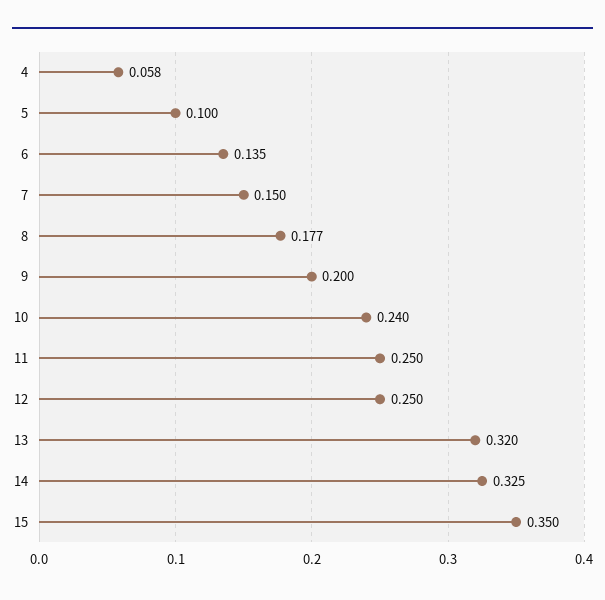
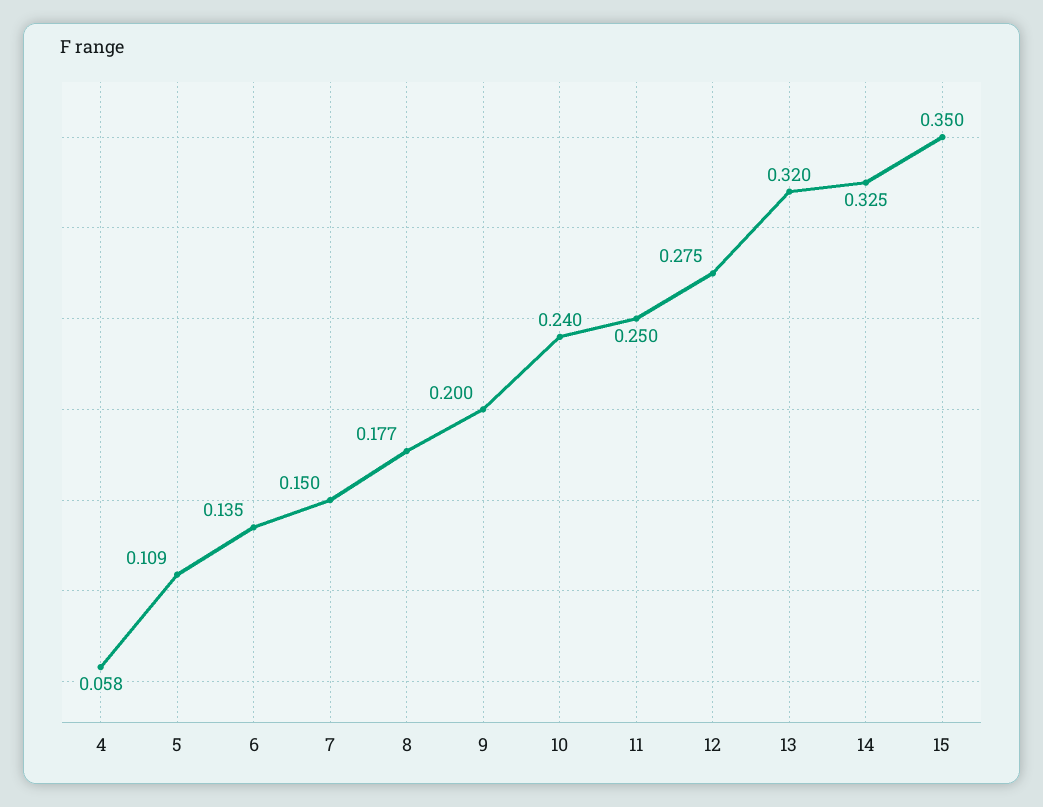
  {
    "4": 0.058,
-   "5": 0.1,
+   "5": 0.109,
    "6": 0.135,
    "7": 0.15,
    "8": 0.177,
    "9": 0.2,
    "10": 0.24,
    "11": 0.25,
-   "12": 0.25,
+   "12": 0.275,
    "13": 0.32,
    "14": 0.325,
    "15": 0.35
  }

